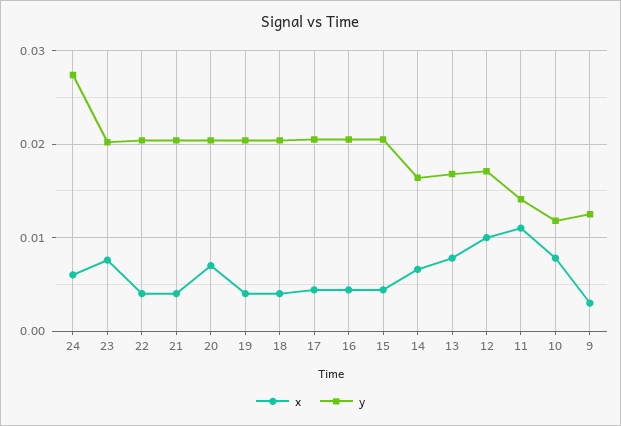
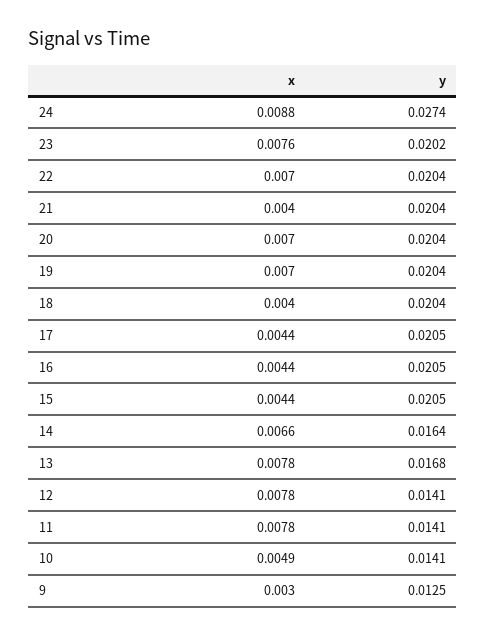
  {
    "x": {
-     "24": 0.006,
+     "24": 0.0088,
      "23": 0.0076,
-     "22": 0.004,
+     "22": 0.007,
      "21": 0.004,
      "20": 0.007,
-     "19": 0.004,
+     "19": 0.007,
      "18": 0.004,
      "17": 0.0044,
      "16": 0.0044,
      "15": 0.0044,
      "14": 0.0066,
      "13": 0.0078,
-     "12": 0.01,
+     "12": 0.0078,
-     "11": 0.011,
+     "11": 0.0078,
-     "10": 0.008,
+     "10": 0.0049,
      "9": 0.003
    },
    "y": {
      "24": 0.0274,
      "23": 0.0202,
      "22": 0.0204,
      "21": 0.0204,
      "20": 0.0204,
      "19": 0.0204,
      "18": 0.0204,
      "17": 0.0205,
      "16": 0.0205,
      "15": 0.0205,
      "14": 0.0164,
      "13": 0.0168,
-     "12": 0.017,
+     "12": 0.0141,
      "11": 0.0141,
-     "10": 0.012,
+     "10": 0.0141,
      "9": 0.0125
    }
  }

